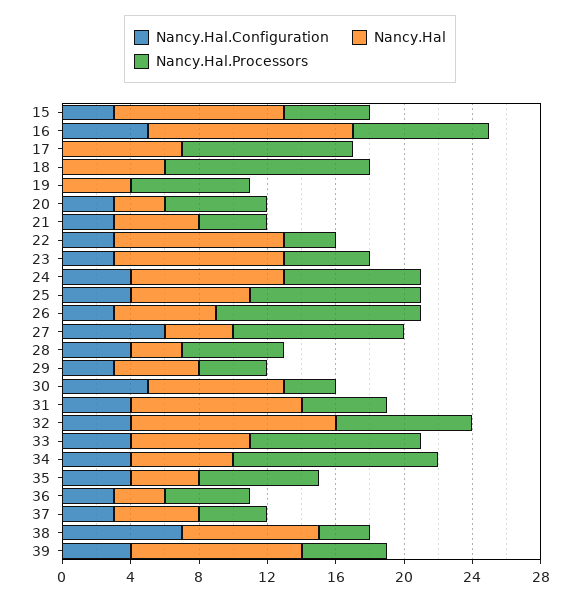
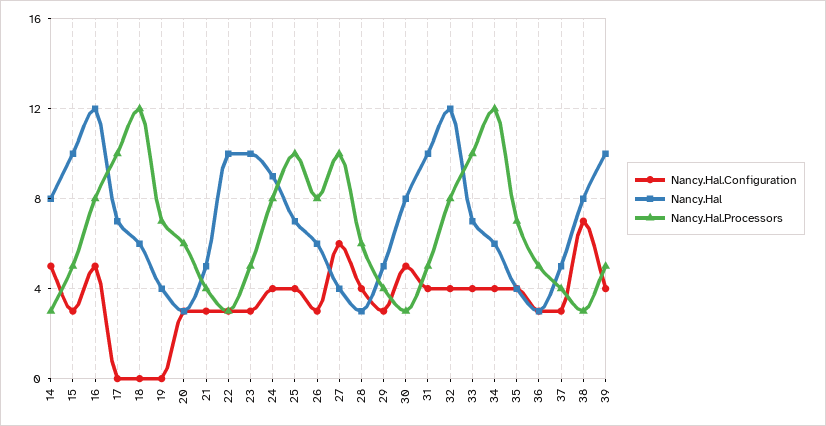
  {
    "Nancy.Hal.Configuration": {
      "15": 3,
      "16": 5,
      "17": 0,
      "18": 0,
      "19": 0,
      "20": 3,
      "21": 3,
      "22": 3,
      "23": 3,
      "24": 4,
      "25": 4,
      "26": 3,
      "27": 6,
      "28": 4,
      "29": 3,
      "30": 5,
      "31": 4,
      "32": 4,
      "33": 4,
      "34": 4,
      "35": 4,
      "36": 3,
      "37": 3,
      "38": 7,
-     "39": 4
+     "39": 4,
+     "14": 5
    },
    "Nancy.Hal": {
      "15": 10,
      "16": 12,
      "17": 7,
      "18": 6,
      "19": 4,
      "20": 3,
      "21": 5,
      "22": 10,
      "23": 10,
      "24": 9,
      "25": 7,
      "26": 6,
      "27": 4,
      "28": 3,
      "29": 5,
      "30": 8,
      "31": 10,
      "32": 12,
      "33": 7,
      "34": 6,
      "35": 4,
      "36": 3,
      "37": 5,
      "38": 8,
-     "39": 10
+     "39": 10,
+     "14": 8
    },
    "Nancy.Hal.Processors": {
      "15": 5,
      "16": 8,
      "17": 10,
      "18": 12,
      "19": 7,
      "20": 6,
      "21": 4,
      "22": 3,
      "23": 5,
      "24": 8,
      "25": 10,
-     "26": 12,
+     "26": 8,
      "27": 10,
      "28": 6,
      "29": 4,
      "30": 3,
      "31": 5,
      "32": 8,
      "33": 10,
      "34": 12,
      "35": 7,
      "36": 5,
      "37": 4,
      "38": 3,
-     "39": 5
+     "39": 5,
+     "14": 3
    }
  }

